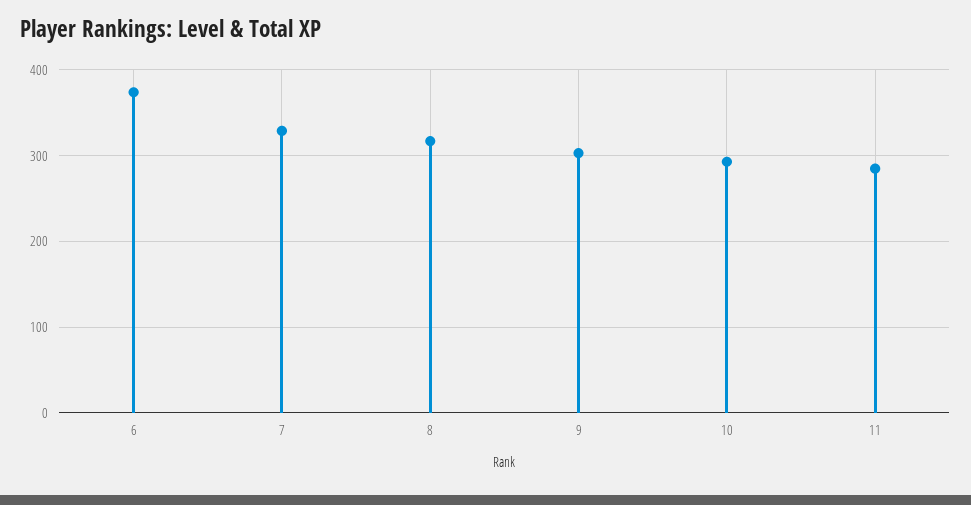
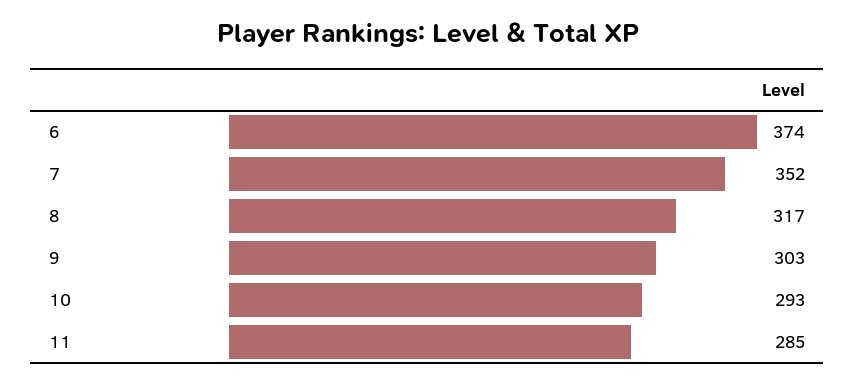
  {
    "6": 374,
-   "7": 330,
+   "7": 352,
    "8": 317,
    "9": 303,
    "10": 293,
    "11": 285
  }

